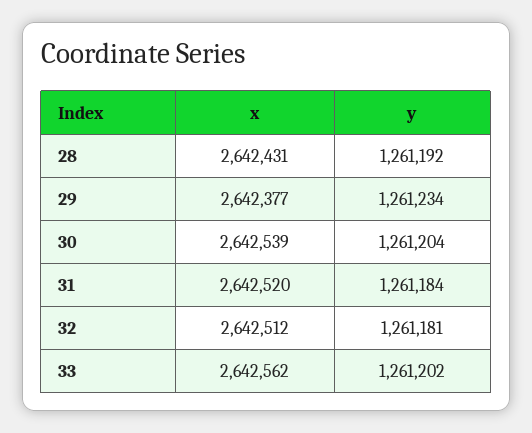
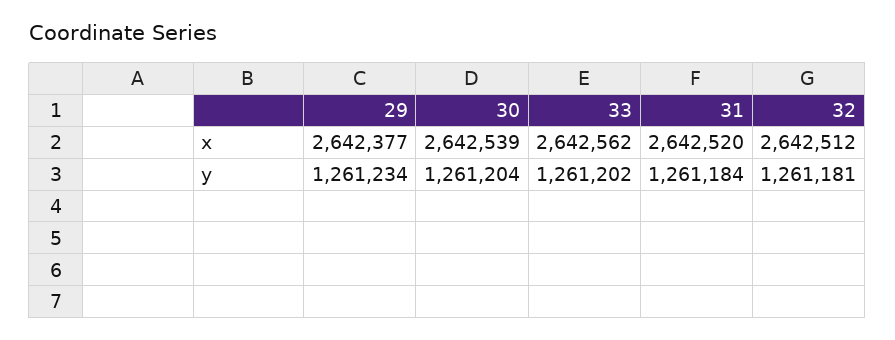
  {
    "x": {
-     "28": 2642431,
      "29": 2642377,
      "30": 2642539,
      "31": 2642520,
      "32": 2642512,
      "33": 2642562
    },
    "y": {
-     "28": 1261192,
      "29": 1261234,
      "30": 1261204,
      "31": 1261184,
      "32": 1261181,
      "33": 1261202
    }
  }

